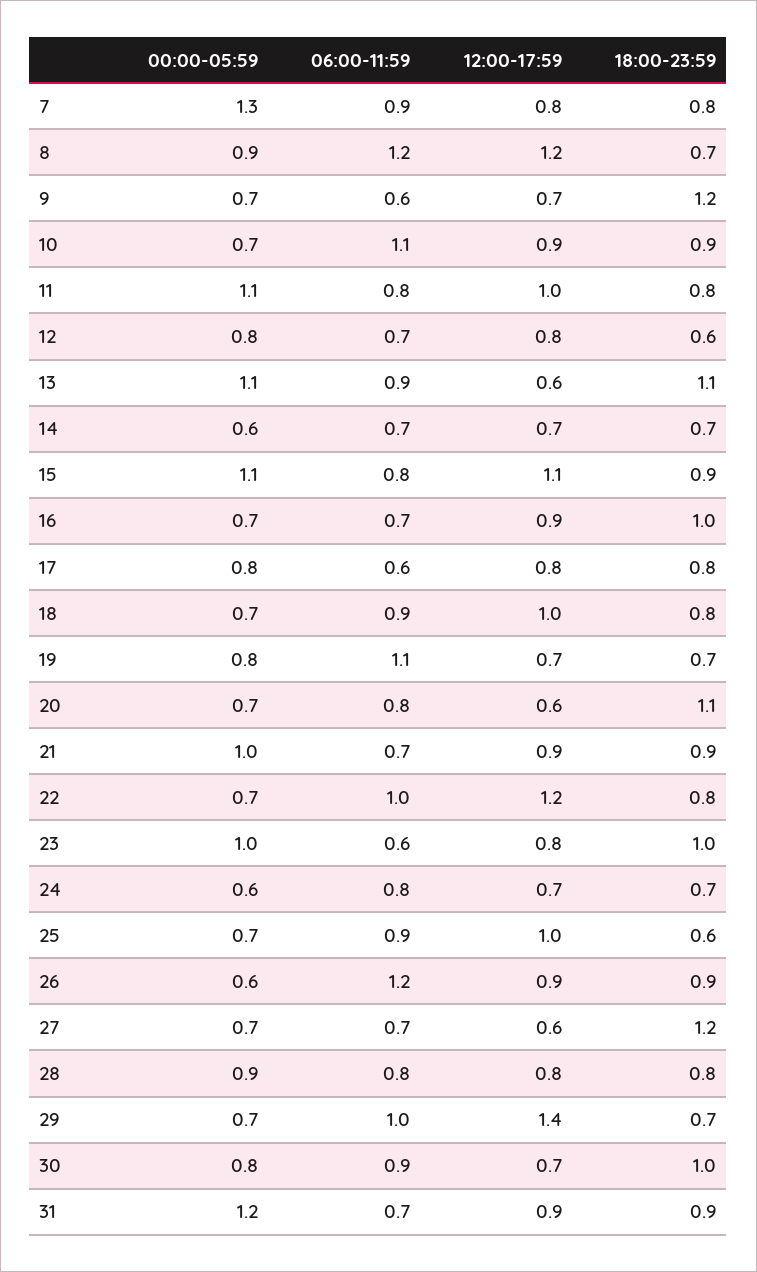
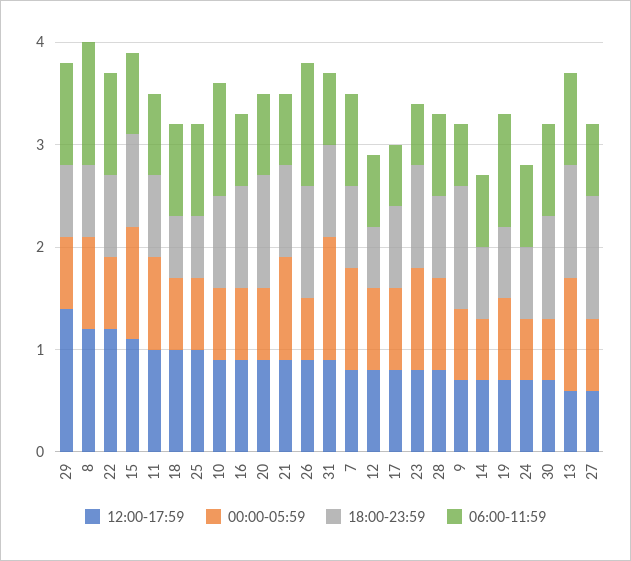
  {
    "00:00-05:59": {
-     "7": 1.3,
+     "7": 1,
      "8": 0.9,
      "9": 0.7,
      "10": 0.7,
-     "11": 1.1,
+     "11": 0.9,
      "12": 0.8,
      "13": 1.1,
      "14": 0.6,
      "15": 1.1,
      "16": 0.7,
      "17": 0.8,
      "18": 0.7,
      "19": 0.8,
      "20": 0.7,
      "21": 1,
      "22": 0.7,
      "23": 1,
      "24": 0.6,
      "25": 0.7,
      "26": 0.6,
      "27": 0.7,
      "28": 0.9,
      "29": 0.7,
-     "30": 0.8,
+     "30": 0.6,
      "31": 1.2
    },
    "06:00-11:59": {
      "7": 0.9,
      "8": 1.2,
      "9": 0.6,
      "10": 1.1,
      "11": 0.8,
      "12": 0.7,
      "13": 0.9,
      "14": 0.7,
      "15": 0.8,
      "16": 0.7,
      "17": 0.6,
      "18": 0.9,
      "19": 1.1,
      "20": 0.8,
      "21": 0.7,
      "22": 1,
      "23": 0.6,
      "24": 0.8,
      "25": 0.9,
      "26": 1.2,
      "27": 0.7,
      "28": 0.8,
      "29": 1,
      "30": 0.9,
      "31": 0.7
    },
    "12:00-17:59": {
      "7": 0.8,
      "8": 1.2,
      "9": 0.7,
      "10": 0.9,
      "11": 1,
      "12": 0.8,
      "13": 0.6,
      "14": 0.7,
      "15": 1.1,
      "16": 0.9,
      "17": 0.8,
      "18": 1,
      "19": 0.7,
-     "20": 0.6,
+     "20": 0.9,
      "21": 0.9,
      "22": 1.2,
      "23": 0.8,
      "24": 0.7,
      "25": 1,
      "26": 0.9,
      "27": 0.6,
      "28": 0.8,
      "29": 1.4,
      "30": 0.7,
      "31": 0.9
    },
    "18:00-23:59": {
      "7": 0.8,
      "8": 0.7,
      "9": 1.2,
      "10": 0.9,
      "11": 0.8,
      "12": 0.6,
      "13": 1.1,
      "14": 0.7,
      "15": 0.9,
      "16": 1,
      "17": 0.8,
-     "18": 0.8,
+     "18": 0.6,
      "19": 0.7,
      "20": 1.1,
      "21": 0.9,
      "22": 0.8,
      "23": 1,
      "24": 0.7,
      "25": 0.6,
-     "26": 0.9,
+     "26": 1.1,
      "27": 1.2,
      "28": 0.8,
      "29": 0.7,
      "30": 1,
      "31": 0.9
    }
  }

